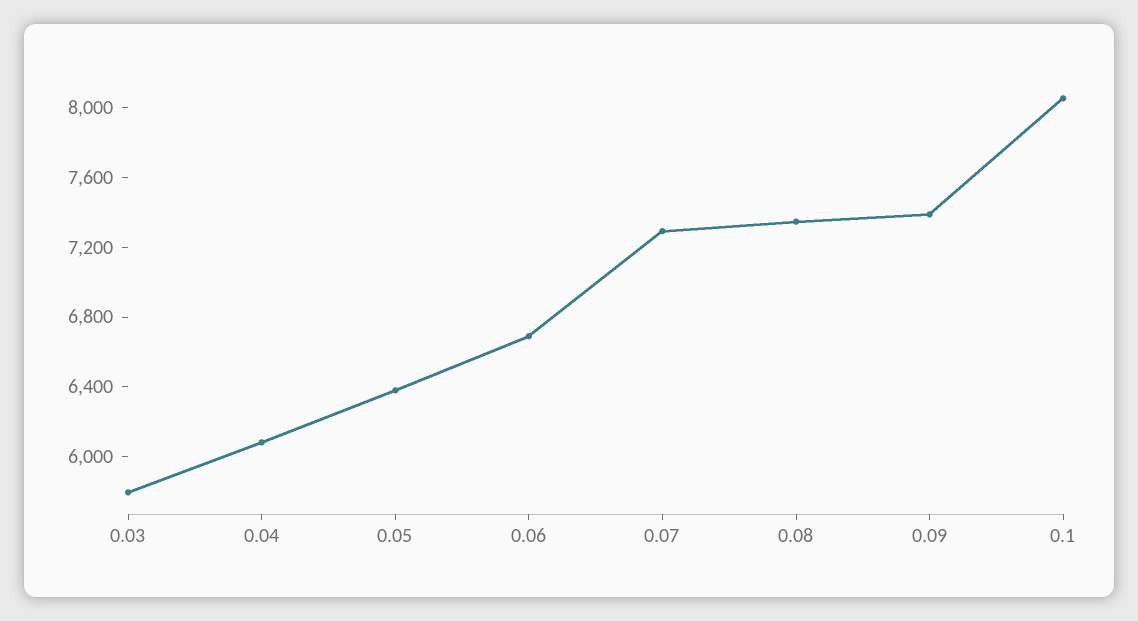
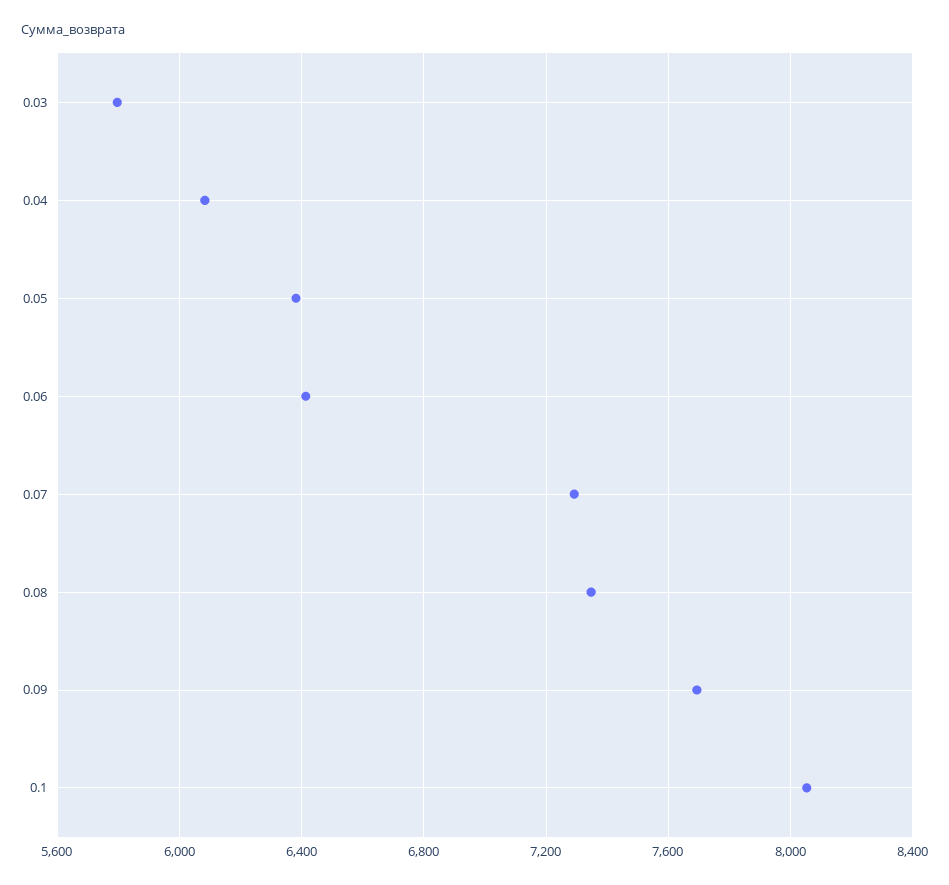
  {
    "0.03": 5800,
    "0.04": 6100,
    "0.05": 6400,
-   "0.06": 6700,
+   "0.06": 6400,
    "0.07": 7300,
    "0.08": 7350,
-   "0.09": 7400,
+   "0.09": 7700,
    "0.1": 8050
  }

